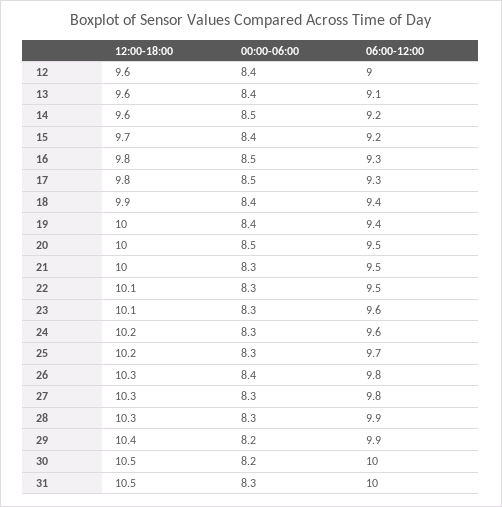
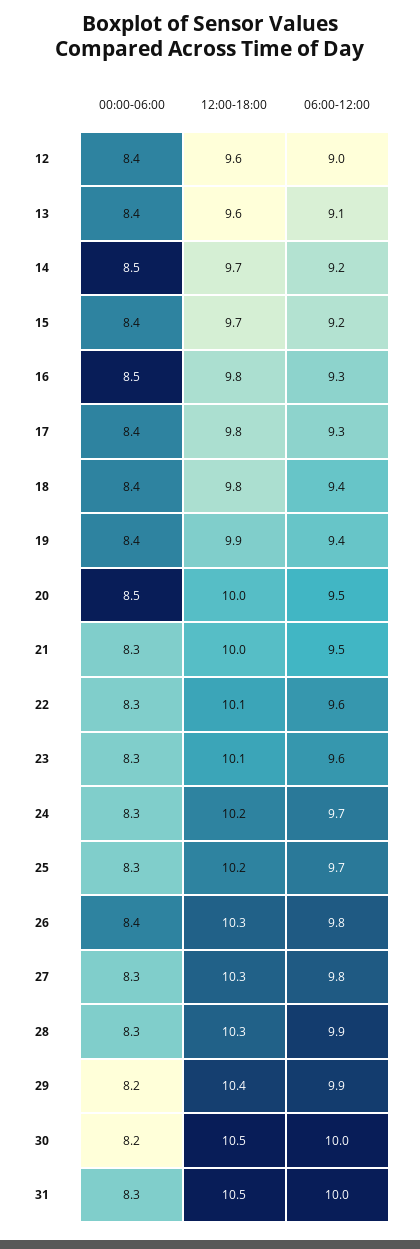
  {
    "12:00-18:00": {
      "12": 9.6,
      "13": 9.6,
-     "14": 9.6,
+     "14": 9.7,
      "15": 9.7,
      "16": 9.8,
      "17": 9.8,
-     "18": 9.9,
+     "18": 9.8,
-     "19": 10,
+     "19": 9.9,
      "20": 10,
      "21": 10,
      "22": 10.1,
      "23": 10.1,
      "24": 10.2,
      "25": 10.2,
      "26": 10.3,
      "27": 10.3,
      "28": 10.3,
      "29": 10.4,
      "30": 10.5,
      "31": 10.5
    },
    "00:00-06:00": {
      "12": 8.4,
      "13": 8.4,
      "14": 8.5,
      "15": 8.4,
      "16": 8.5,
-     "17": 8.5,
+     "17": 8.4,
      "18": 8.4,
      "19": 8.4,
      "20": 8.5,
      "21": 8.3,
      "22": 8.3,
      "23": 8.3,
      "24": 8.3,
      "25": 8.3,
      "26": 8.4,
      "27": 8.3,
      "28": 8.3,
      "29": 8.2,
      "30": 8.2,
      "31": 8.3
    },
    "06:00-12:00": {
      "12": 9,
      "13": 9.1,
      "14": 9.2,
      "15": 9.2,
      "16": 9.3,
      "17": 9.3,
      "18": 9.4,
      "19": 9.4,
      "20": 9.5,
      "21": 9.5,
-     "22": 9.5,
+     "22": 9.6,
      "23": 9.6,
-     "24": 9.6,
+     "24": 9.7,
      "25": 9.7,
      "26": 9.8,
      "27": 9.8,
      "28": 9.9,
      "29": 9.9,
      "30": 10,
      "31": 10
    }
  }

